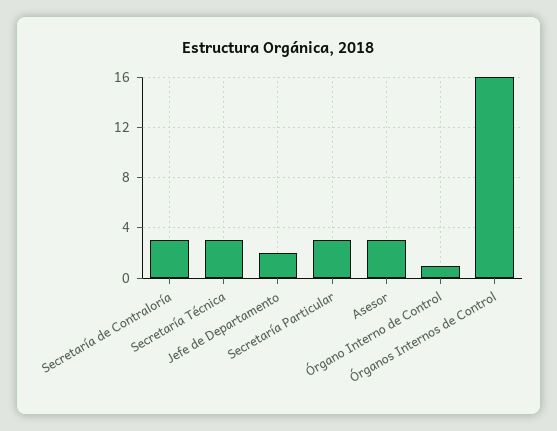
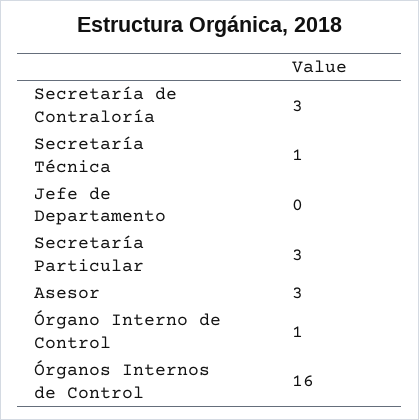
  {
    "Secretaría de Contraloría": 3,
-   "Secretaría Técnica": 3,
+   "Secretaría Técnica": 1,
-   "Jefe de Departamento": 2,
+   "Jefe de Departamento": 0,
    "Secretaría Particular": 3,
    "Asesor": 3,
    "Órgano Interno de Control": 1,
    "Órganos Internos de Control": 16
  }

